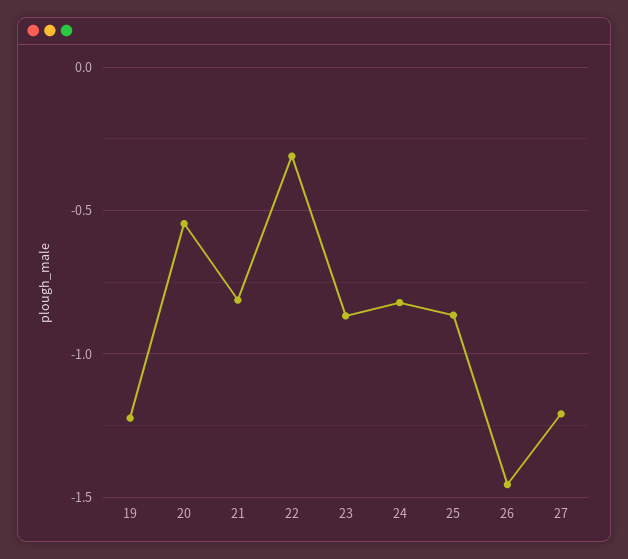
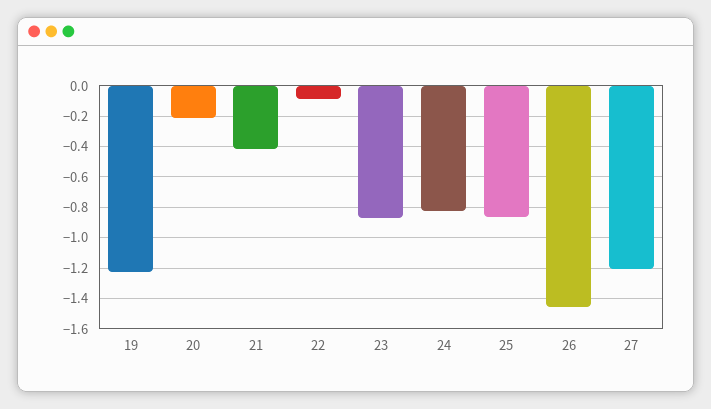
  {
    "19": -1.2,
-   "20": -0.55,
+   "20": -0.2,
-   "21": -0.8,
+   "21": -0.4,
-   "22": -0.3,
+   "22": -0.1,
    "23": -0.85,
    "24": -0.8,
    "25": -0.85,
    "26": -1.45,
    "27": -1.2
  }

